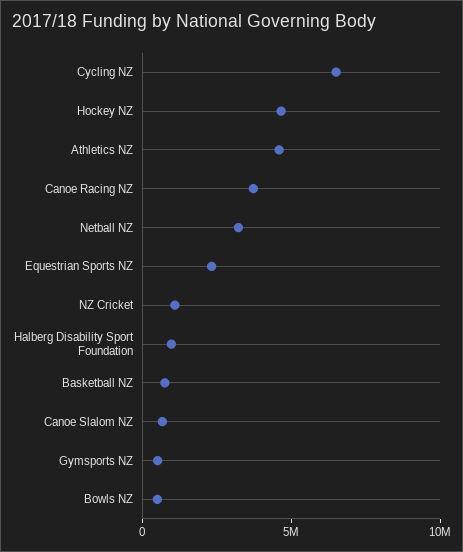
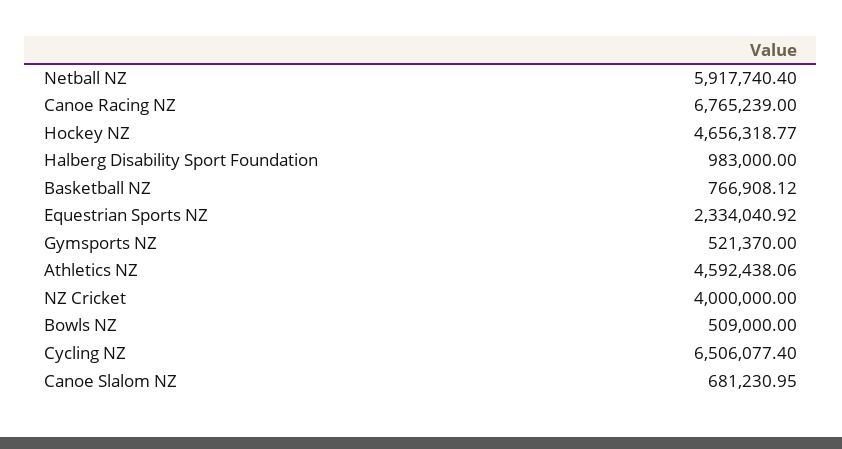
  {
    "Cycling NZ": 6506077.4,
    "Hockey NZ": 4656318.77,
    "Athletics NZ": 4592438.06,
-   "Canoe Racing NZ": 4000000,
+   "Canoe Racing NZ": 6765239,
-   "Netball NZ": 3000000,
+   "Netball NZ": 5917740.4,
    "Equestrian Sports NZ": 2334040.92,
-   "NZ Cricket": 1000000,
+   "NZ Cricket": 4000000,
    "Halberg Disability Sport Foundation": 983000,
    "Basketball NZ": 766908.12,
    "Canoe Slalom NZ": 681230.95,
    "Gymsports NZ": 521370,
    "Bowls NZ": 509000
  }

